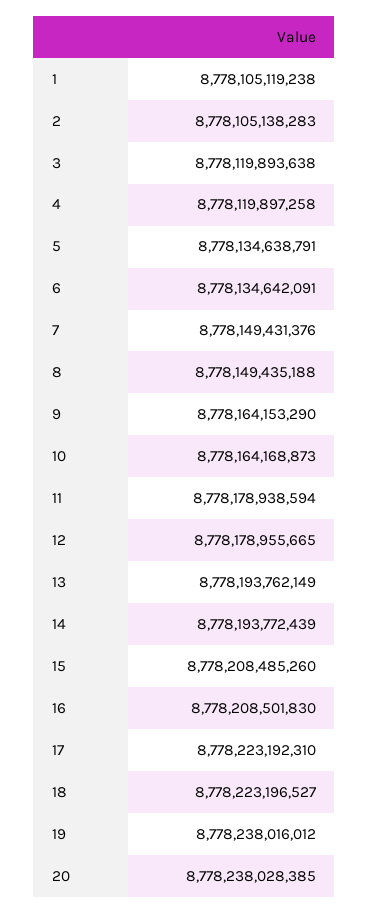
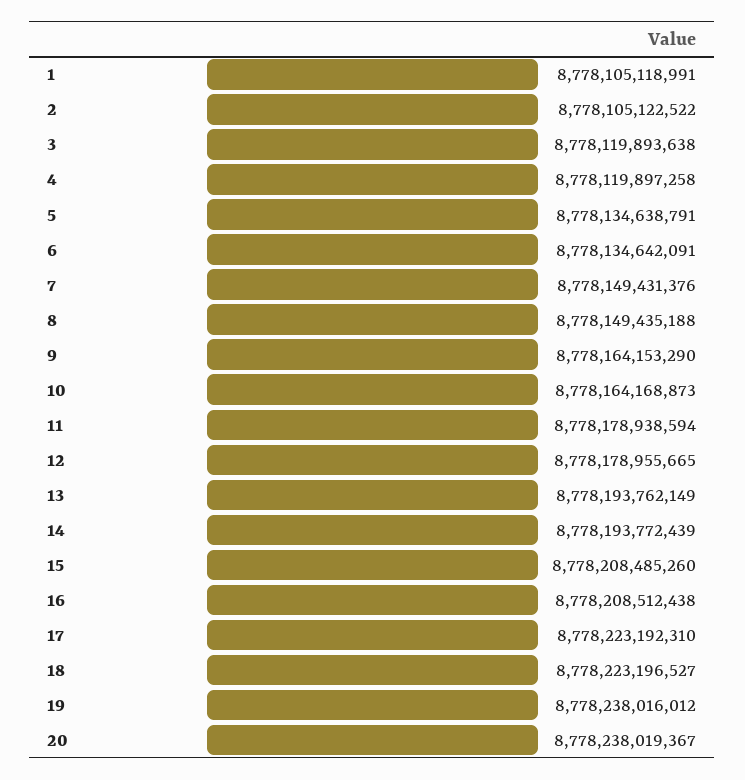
  {
-   "1": 8778105119238,
+   "1": 8778105118991,
-   "2": 8778105138283,
+   "2": 8778105122522,
    "3": 8778119893638,
    "4": 8778119897258,
    "5": 8778134638791,
    "6": 8778134642091,
    "7": 8778149431376,
    "8": 8778149435188,
    "9": 8778164153290,
    "10": 8778164168873,
    "11": 8778178938594,
    "12": 8778178955665,
    "13": 8778193762149,
    "14": 8778193772439,
    "15": 8778208485260,
-   "16": 8778208501830,
+   "16": 8778208512438,
    "17": 8778223192310,
    "18": 8778223196527,
    "19": 8778238016012,
-   "20": 8778238028385
+   "20": 8778238019367
  }

